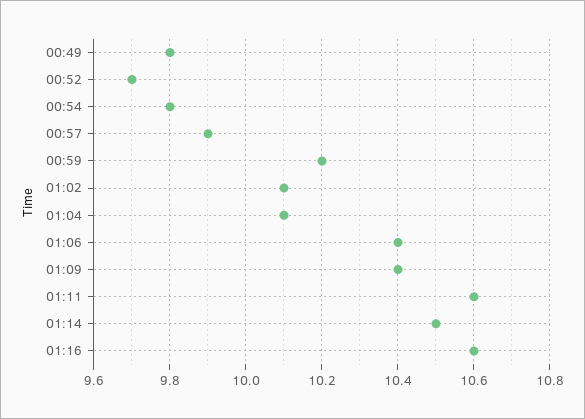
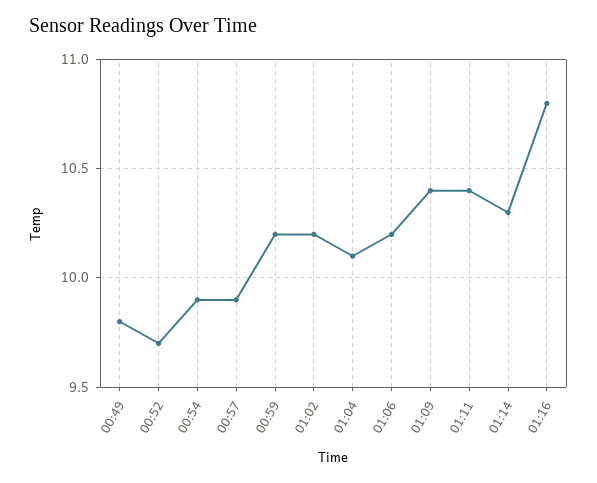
  {
    "00:49": 9.8,
    "00:52": 9.7,
-   "00:54": 9.8,
+   "00:54": 9.9,
    "00:57": 9.9,
    "00:59": 10.2,
-   "01:02": 10.1,
+   "01:02": 10.2,
    "01:04": 10.1,
-   "01:06": 10.4,
+   "01:06": 10.2,
    "01:09": 10.4,
-   "01:11": 10.6,
+   "01:11": 10.4,
-   "01:14": 10.5,
+   "01:14": 10.3,
-   "01:16": 10.6
+   "01:16": 10.8
  }

